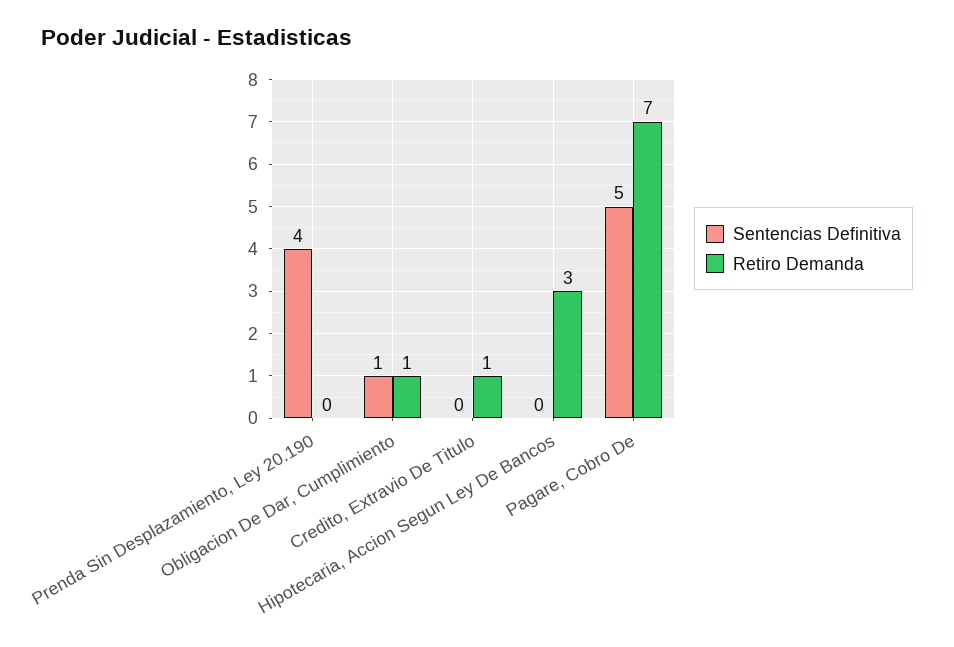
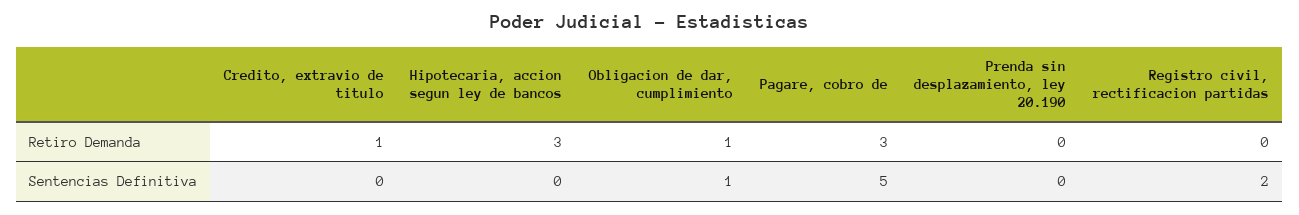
  {
    "Sentencias Definitiva": {
-     "Prenda Sin Desplazamiento, Ley 20.190": 4,
+     "Prenda Sin Desplazamiento, Ley 20.190": 0,
      "Obligacion De Dar, Cumplimiento": 1,
      "Credito, Extravio De Titulo": 0,
      "Hipotecaria, Accion Segun Ley De Bancos": 0,
-     "Pagare, Cobro De": 5
+     "Pagare, Cobro De": 5,
+     "Registro civil, rectificacion partidas": 2
    },
    "Retiro Demanda": {
      "Prenda Sin Desplazamiento, Ley 20.190": 0,
      "Obligacion De Dar, Cumplimiento": 1,
      "Credito, Extravio De Titulo": 1,
      "Hipotecaria, Accion Segun Ley De Bancos": 3,
-     "Pagare, Cobro De": 7
+     "Pagare, Cobro De": 3,
+     "Registro civil, rectificacion partidas": 0
    }
  }

